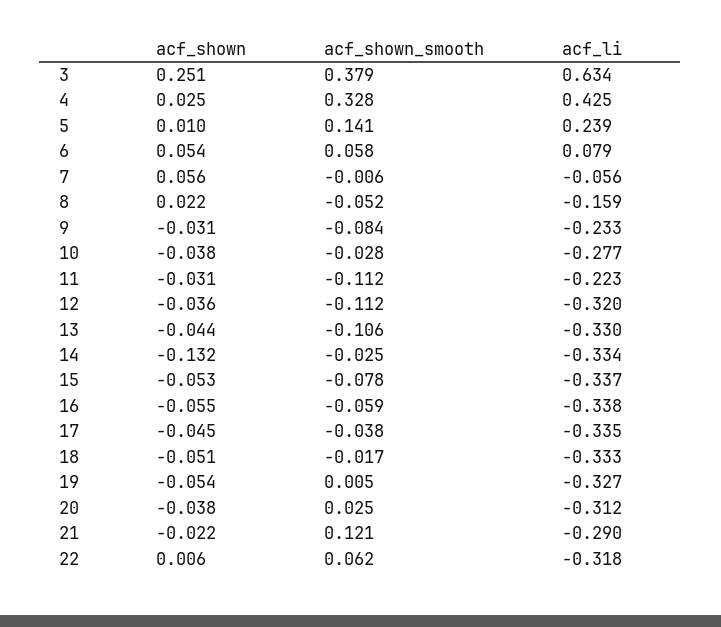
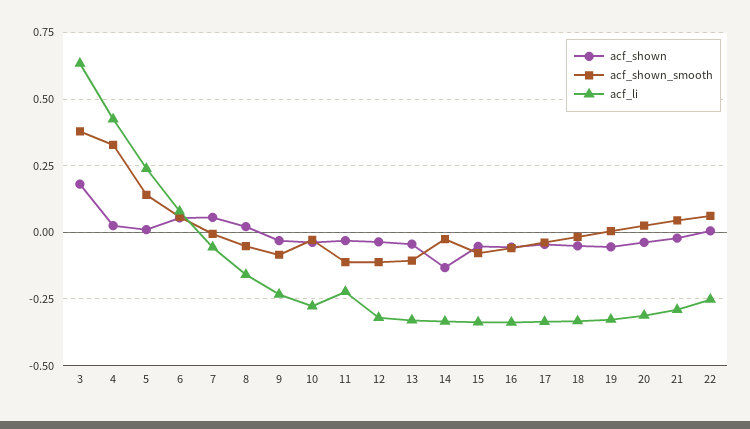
  {
    "acf_shown": {
-     "3": 0.251,
+     "3": 0.175,
      "4": 0.025,
      "5": 0.01,
      "6": 0.054,
      "7": 0.056,
      "8": 0.022,
      "9": -0.031,
      "10": -0.038,
      "11": -0.031,
      "12": -0.036,
      "13": -0.044,
      "14": -0.132,
      "15": -0.053,
      "16": -0.055,
      "17": -0.045,
      "18": -0.051,
      "19": -0.054,
      "20": -0.038,
      "21": -0.022,
      "22": 0.006
    },
    "acf_shown_smooth": {
      "3": 0.379,
      "4": 0.328,
      "5": 0.141,
      "6": 0.058,
      "7": -0.006,
      "8": -0.052,
      "9": -0.084,
      "10": -0.028,
      "11": -0.112,
      "12": -0.112,
      "13": -0.106,
      "14": -0.025,
      "15": -0.078,
      "16": -0.059,
      "17": -0.038,
      "18": -0.017,
      "19": 0.005,
      "20": 0.025,
-     "21": 0.121,
+     "21": 0.05,
      "22": 0.062
    },
    "acf_li": {
      "3": 0.634,
      "4": 0.425,
      "5": 0.239,
      "6": 0.079,
      "7": -0.056,
      "8": -0.159,
      "9": -0.233,
      "10": -0.277,
      "11": -0.223,
      "12": -0.32,
      "13": -0.33,
      "14": -0.334,
      "15": -0.337,
      "16": -0.338,
      "17": -0.335,
      "18": -0.333,
      "19": -0.327,
      "20": -0.312,
      "21": -0.29,
-     "22": -0.318
+     "22": -0.25
    }
  }

